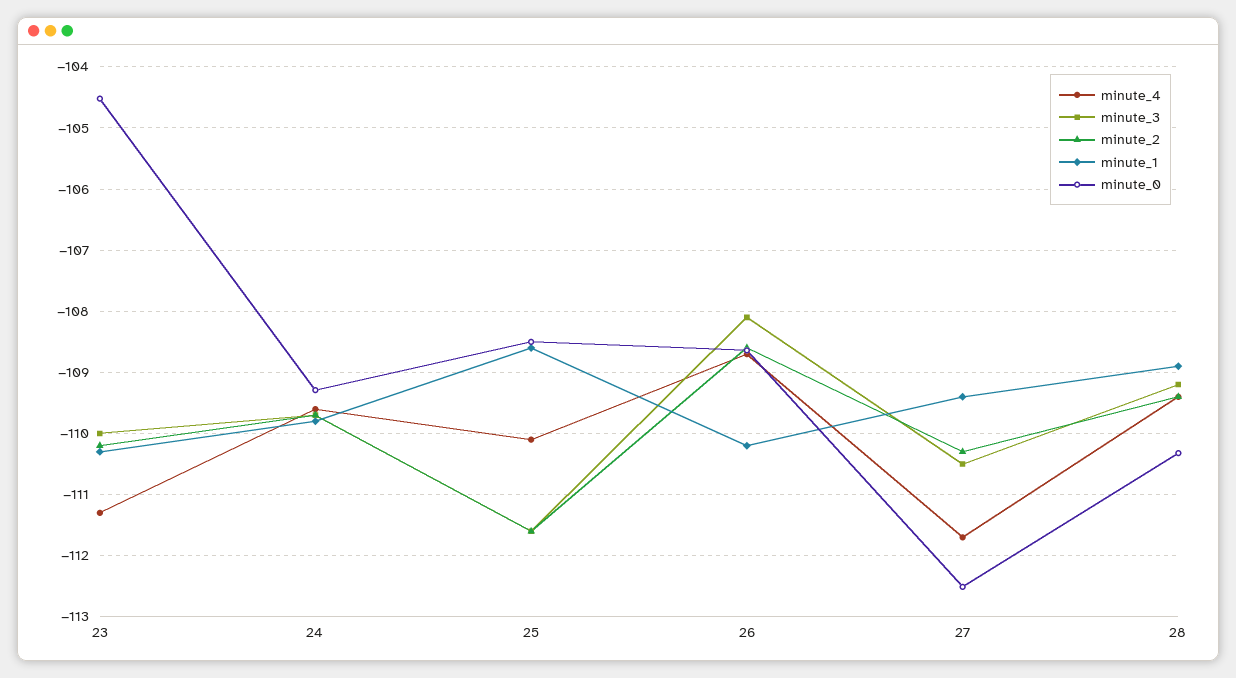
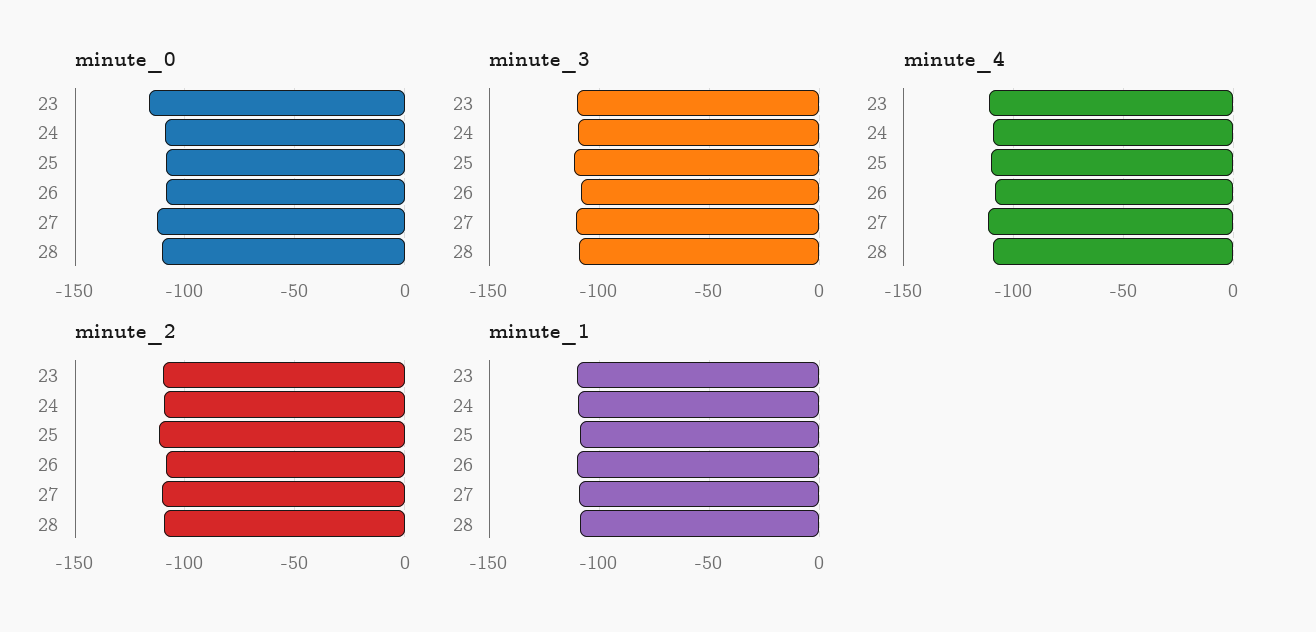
  {
    "minute_4": {
      "23": -111.3,
      "24": -109.6,
      "25": -110.1,
      "26": -108.7,
      "27": -111.7,
      "28": -109.4
    },
    "minute_3": {
      "23": -110,
      "24": -109.7,
      "25": -111.6,
      "26": -108.1,
      "27": -110.5,
      "28": -109.2
    },
    "minute_2": {
      "23": -110.2,
      "24": -109.7,
      "25": -111.6,
      "26": -108.6,
      "27": -110.3,
      "28": -109.4
    },
    "minute_1": {
      "23": -110.3,
      "24": -109.8,
      "25": -108.6,
      "26": -110.2,
      "27": -109.4,
      "28": -108.9
    },
    "minute_0": {
-     "23": -104.5,
+     "23": -115,
      "24": -109.3,
      "25": -108.5,
      "26": -108.6,
      "27": -112.5,
      "28": -110.3
    }
  }

